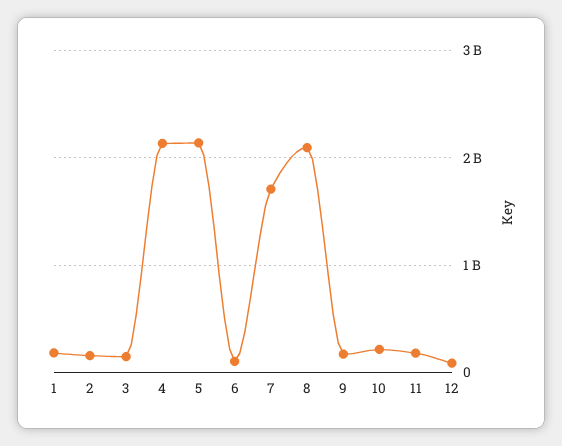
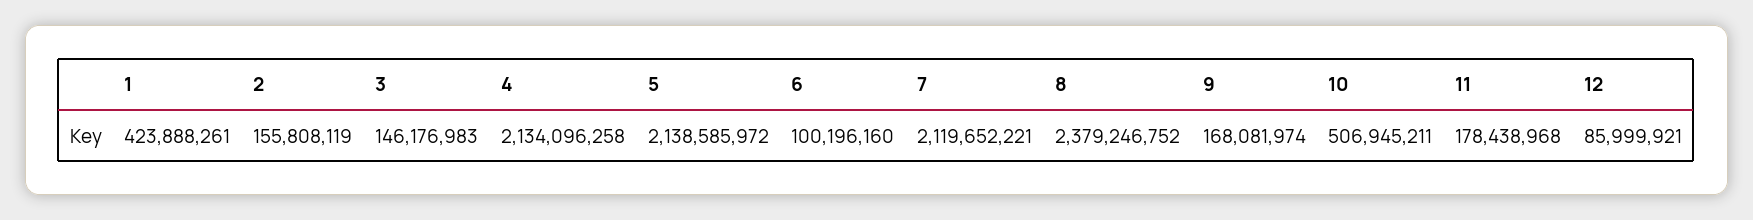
  {
-   "1": 200000000,
+   "1": 423888261,
    "2": 155808119,
    "3": 146176983,
    "4": 2134096258,
    "5": 2138585972,
    "6": 100196160,
-   "7": 1700000000,
+   "7": 2119652221,
-   "8": 2100000000,
+   "8": 2379246752,
    "9": 168081974,
-   "10": 200000000,
+   "10": 506945211,
    "11": 178438968,
    "12": 85999921
  }

